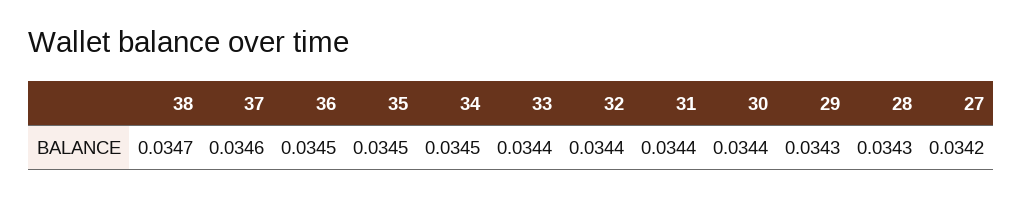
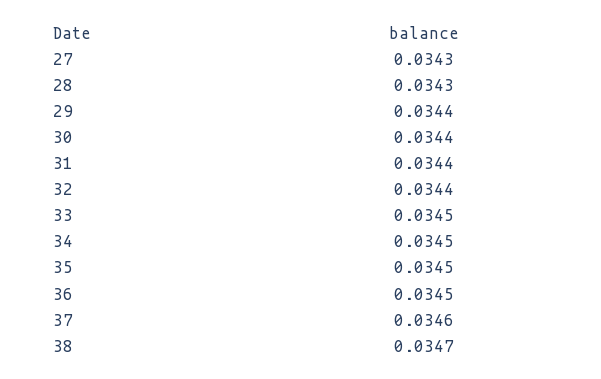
  {
    "38": 0.0347,
    "37": 0.0346,
    "36": 0.0345,
    "35": 0.0345,
    "34": 0.0345,
-   "33": 0.0344,
+   "33": 0.0345,
    "32": 0.0344,
    "31": 0.0344,
    "30": 0.0344,
-   "29": 0.0343,
+   "29": 0.0344,
    "28": 0.0343,
-   "27": 0.0342
+   "27": 0.0343
  }

